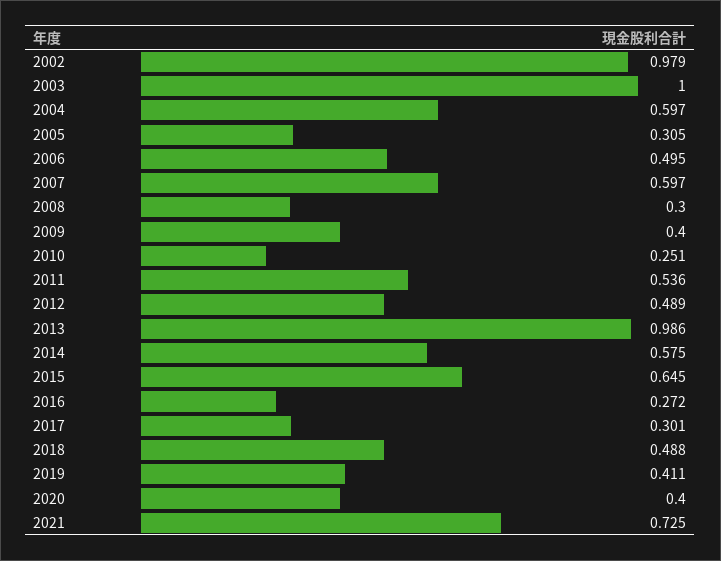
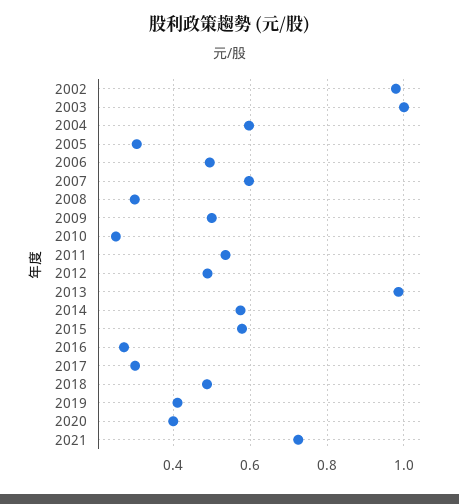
  {
    "2002": 0.979,
    "2003": 1,
    "2004": 0.597,
    "2005": 0.305,
    "2006": 0.495,
    "2007": 0.597,
    "2008": 0.3,
-   "2009": 0.4,
+   "2009": 0.5,
    "2010": 0.251,
    "2011": 0.536,
    "2012": 0.489,
    "2013": 0.986,
    "2014": 0.575,
-   "2015": 0.645,
+   "2015": 0.58,
    "2016": 0.272,
    "2017": 0.301,
    "2018": 0.488,
    "2019": 0.411,
    "2020": 0.4,
    "2021": 0.725
  }

